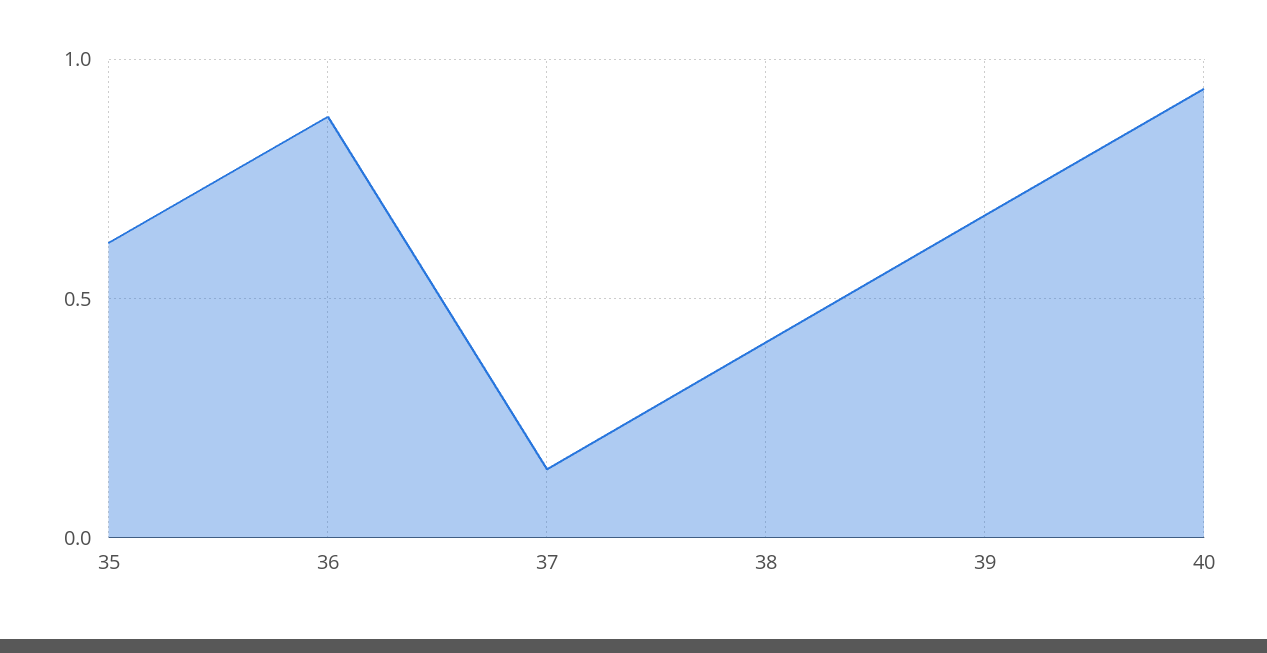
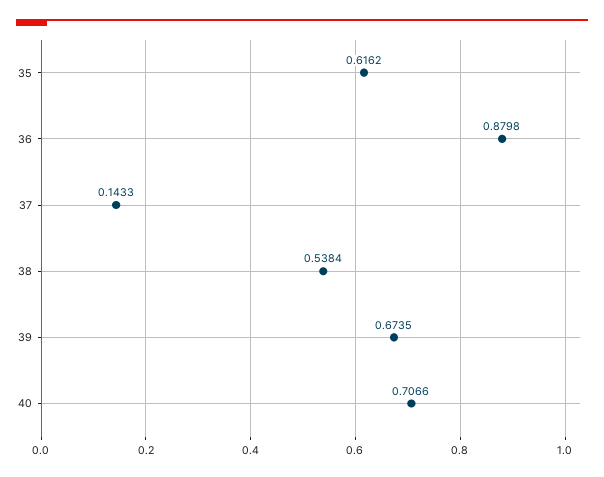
  {
    "35": 0.6162,
    "36": 0.8798,
    "37": 0.1433,
-   "38": 0.4,
+   "38": 0.5384,
    "39": 0.6735,
-   "40": 0.95
+   "40": 0.7066
  }

